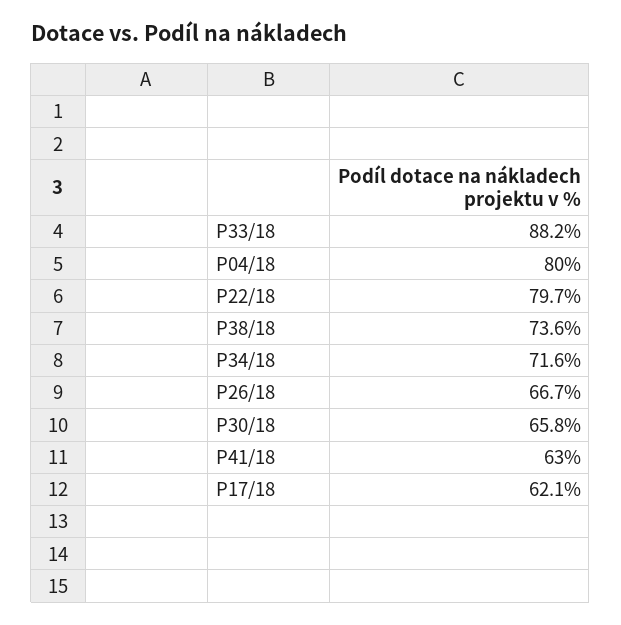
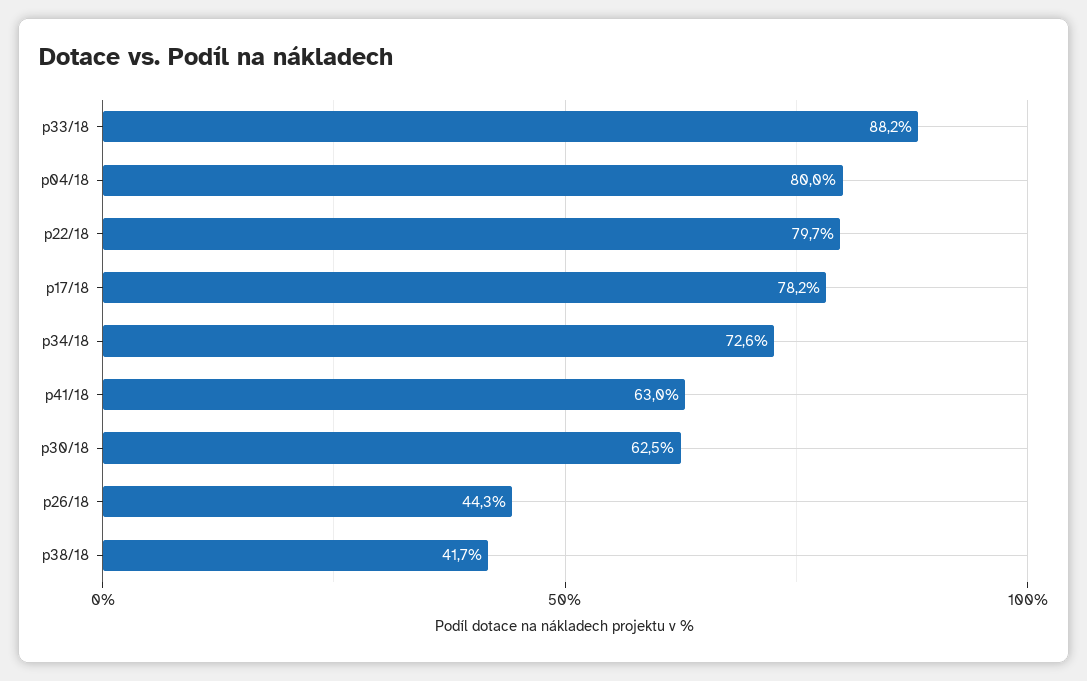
  {
    "P33/18": 88.2,
    "P04/18": 80,
    "P22/18": 79.7,
-   "P38/18": 73.6,
+   "P38/18": 41.7,
-   "P34/18": 71.6,
+   "P34/18": 72.6,
-   "P26/18": 66.7,
+   "P26/18": 44.3,
-   "P30/18": 65.8,
+   "P30/18": 62.5,
    "P41/18": 63,
-   "P17/18": 62.1
+   "P17/18": 78.2
  }

